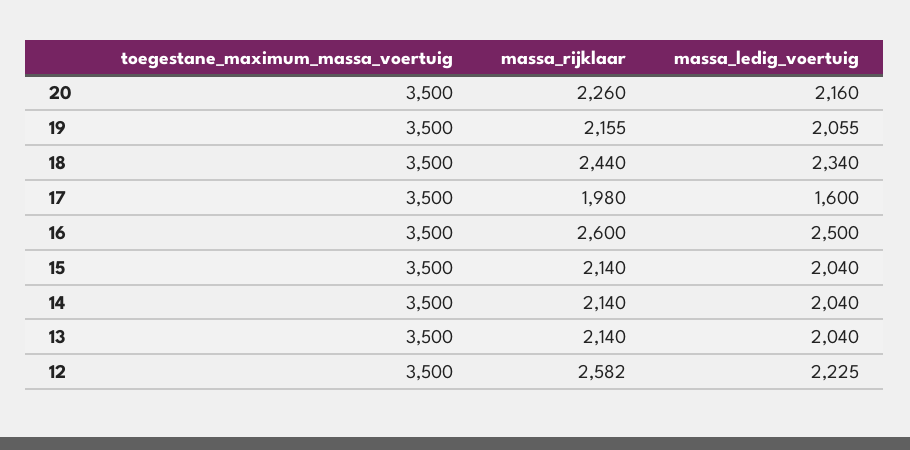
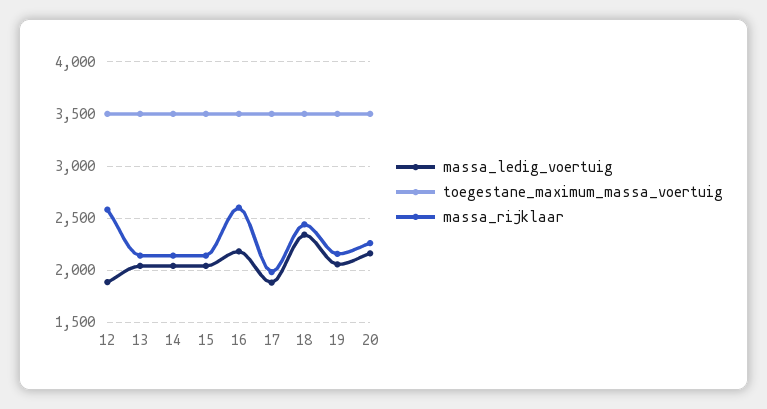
  {
    "toegestane_maximum_massa_voertuig": {
      "20": 3500,
      "19": 3500,
      "18": 3500,
      "17": 3500,
      "16": 3500,
      "15": 3500,
      "14": 3500,
      "13": 3500,
      "12": 3500
    },
    "massa_rijklaar": {
      "20": 2260,
      "19": 2155,
      "18": 2440,
      "17": 1980,
      "16": 2600,
      "15": 2140,
      "14": 2140,
      "13": 2140,
      "12": 2582
    },
    "massa_ledig_voertuig": {
      "20": 2160,
      "19": 2055,
      "18": 2340,
-     "17": 1600,
+     "17": 1900,
-     "16": 2500,
+     "16": 2200,
      "15": 2040,
      "14": 2040,
      "13": 2040,
-     "12": 2225
+     "12": 1900
    }
  }

